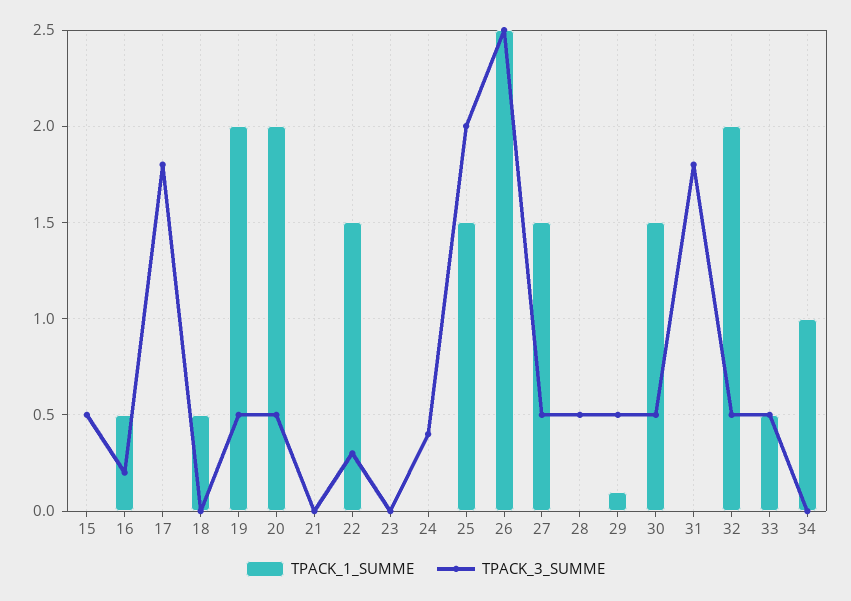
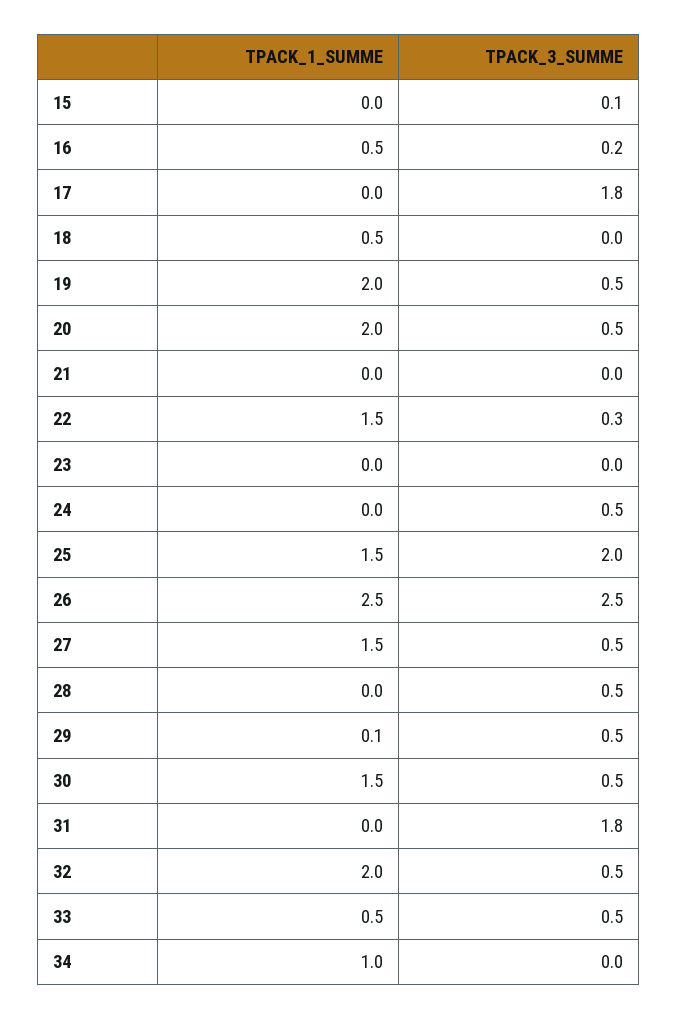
  {
    "TPACK_1_SUMME": {
      "15": 0,
      "16": 0.5,
      "17": 0,
      "18": 0.5,
      "19": 2,
      "20": 2,
      "21": 0,
      "22": 1.5,
      "23": 0,
      "24": 0,
      "25": 1.5,
      "26": 2.5,
      "27": 1.5,
      "28": 0,
      "29": 0.1,
      "30": 1.5,
      "31": 0,
      "32": 2,
      "33": 0.5,
      "34": 1
    },
    "TPACK_3_SUMME": {
-     "15": 0.5,
+     "15": 0.1,
      "16": 0.2,
      "17": 1.8,
      "18": 0,
      "19": 0.5,
      "20": 0.5,
      "21": 0,
      "22": 0.3,
      "23": 0,
-     "24": 0.4,
+     "24": 0.5,
      "25": 2,
      "26": 2.5,
      "27": 0.5,
      "28": 0.5,
      "29": 0.5,
      "30": 0.5,
      "31": 1.8,
      "32": 0.5,
      "33": 0.5,
      "34": 0
    }
  }

